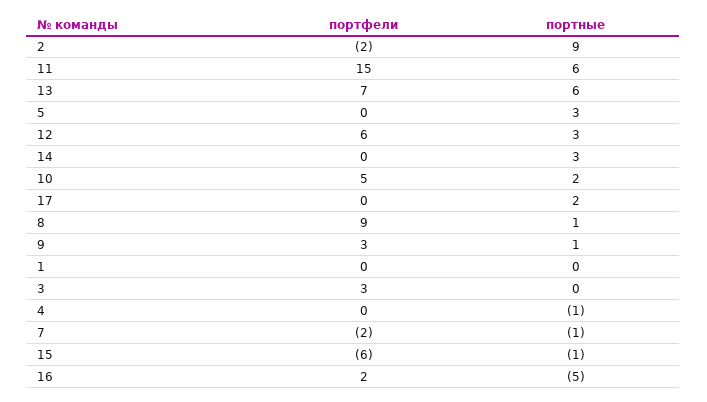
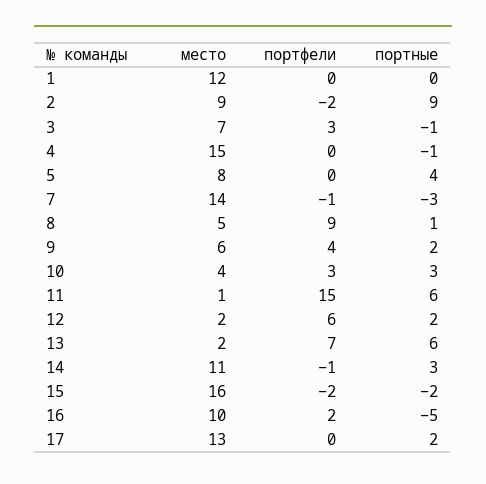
  {
    "портфели": {
      "2": -2,
      "11": 15,
      "13": 7,
      "5": 0,
      "12": 6,
-     "14": 0,
+     "14": -1,
-     "10": 5,
+     "10": 3,
      "17": 0,
      "8": 9,
-     "9": 3,
+     "9": 4,
      "1": 0,
      "3": 3,
      "4": 0,
-     "7": -2,
+     "7": -1,
-     "15": -6,
+     "15": -2,
      "16": 2
    },
    "портные": {
      "2": 9,
      "11": 6,
      "13": 6,
-     "5": 3,
+     "5": 4,
-     "12": 3,
+     "12": 2,
      "14": 3,
-     "10": 2,
+     "10": 3,
      "17": 2,
      "8": 1,
-     "9": 1,
+     "9": 2,
      "1": 0,
-     "3": 0,
+     "3": -1,
      "4": -1,
-     "7": -1,
+     "7": -3,
-     "15": -1,
+     "15": -2,
      "16": -5
-   }
+   },
+   "место": {
+     "1": 12,
+     "2": 9,
+     "3": 7,
+     "4": 15,
+     "5": 8,
+     "7": 14,
+     "8": 5,
+     "9": 6,
+     "10": 4,
+     "11": 1,
+     "12": 2,
+     "13": 2,
+     "14": 11,
+     "15": 16,
+     "16": 10,
+     "17": 13
+   }
  }

